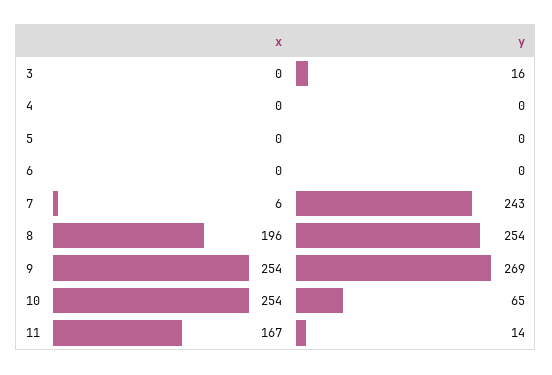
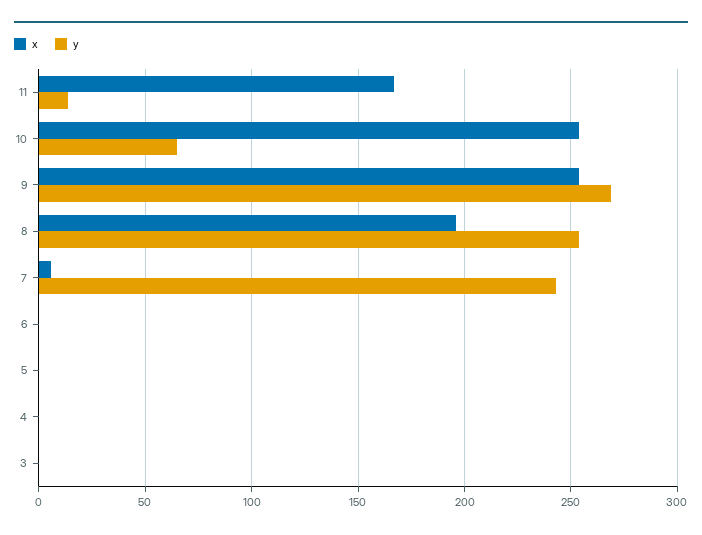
  {
    "x": {
      "3": 0,
      "4": 0,
      "5": 0,
      "6": 0,
      "7": 6,
      "8": 196,
      "9": 254,
      "10": 254,
      "11": 167
    },
    "y": {
-     "3": 16,
+     "3": 0,
      "4": 0,
      "5": 0,
      "6": 0,
      "7": 243,
      "8": 254,
      "9": 269,
      "10": 65,
      "11": 14
    }
  }

